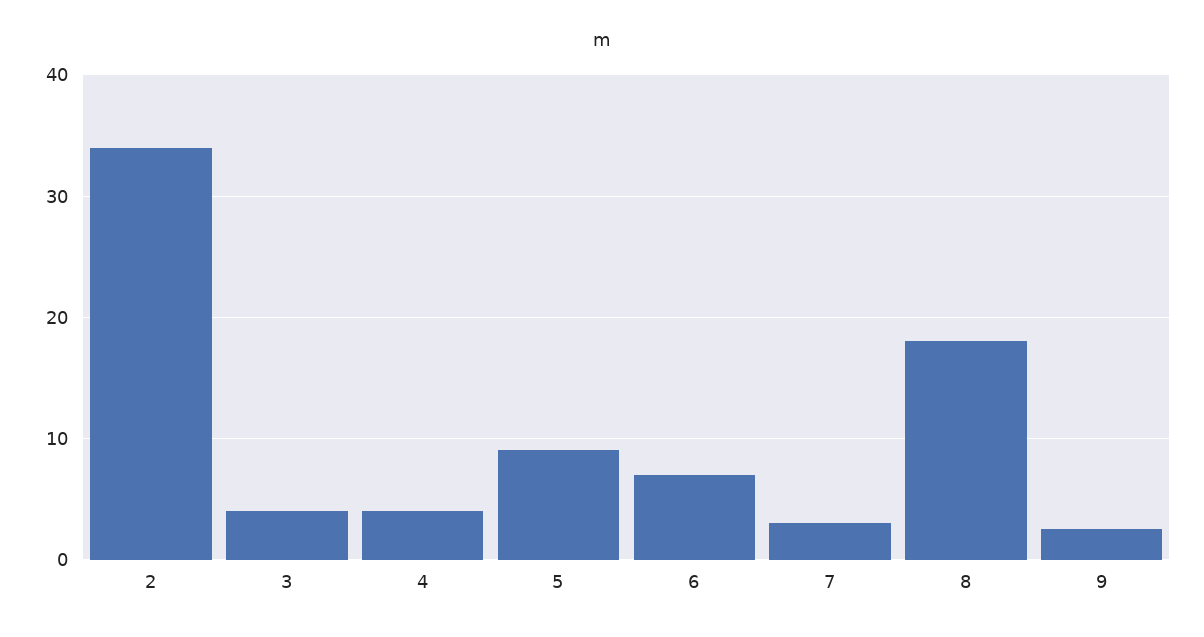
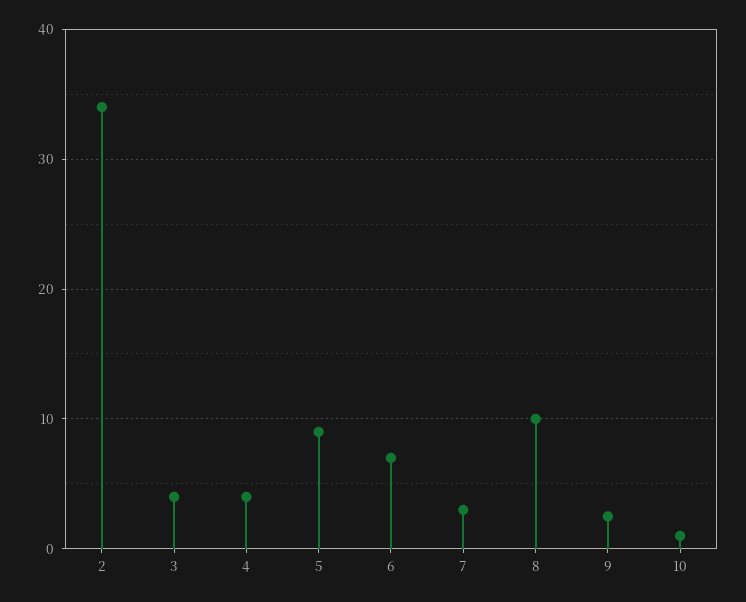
  {
    "2": 34,
    "3": 4,
    "4": 4,
    "5": 9,
    "6": 7,
    "7": 3,
-   "8": 18,
+   "8": 10,
-   "9": 3
+   "9": 3,
+   "10": 1
  }

